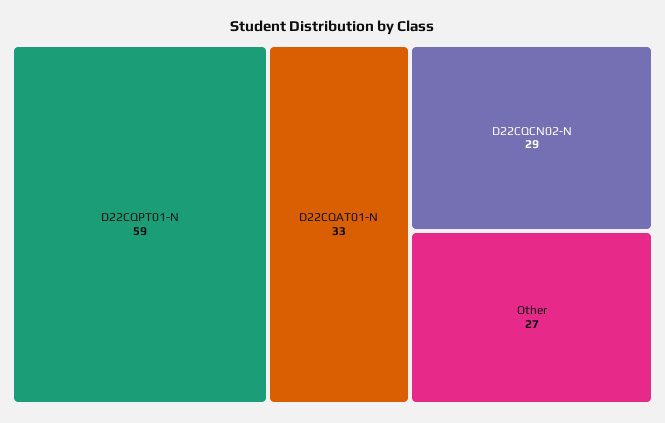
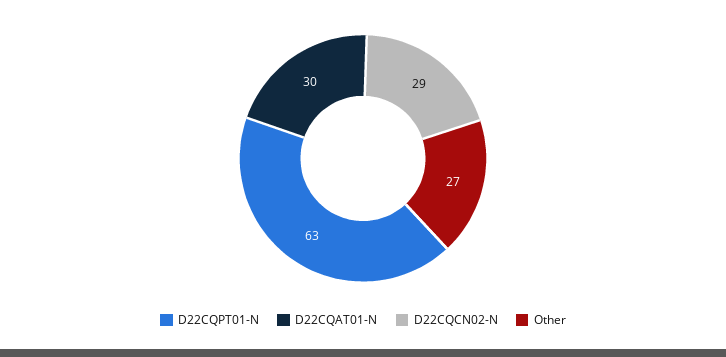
  {
-   "D22CQPT01-N": 59,
+   "D22CQPT01-N": 63,
-   "D22CQAT01-N": 33,
+   "D22CQAT01-N": 30,
    "D22CQCN02-N": 29,
    "Other": 27
  }

